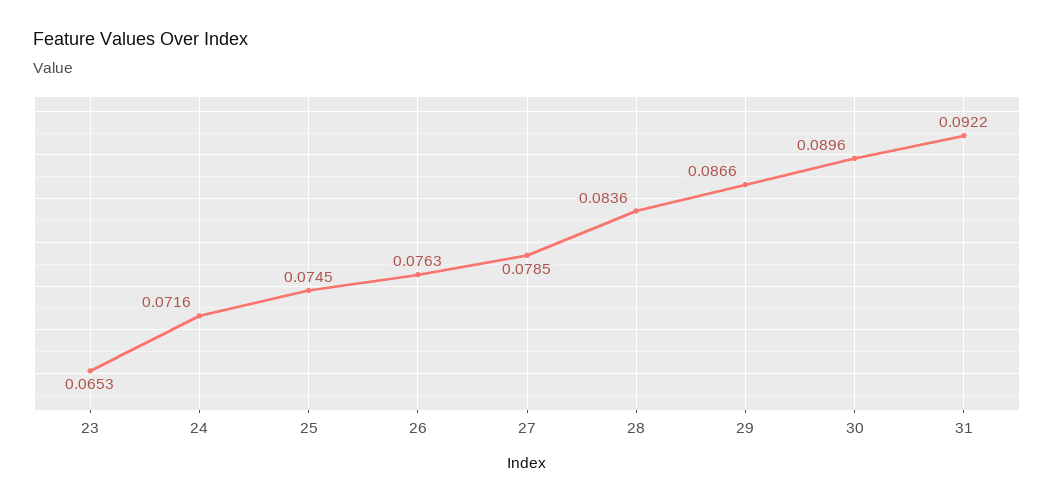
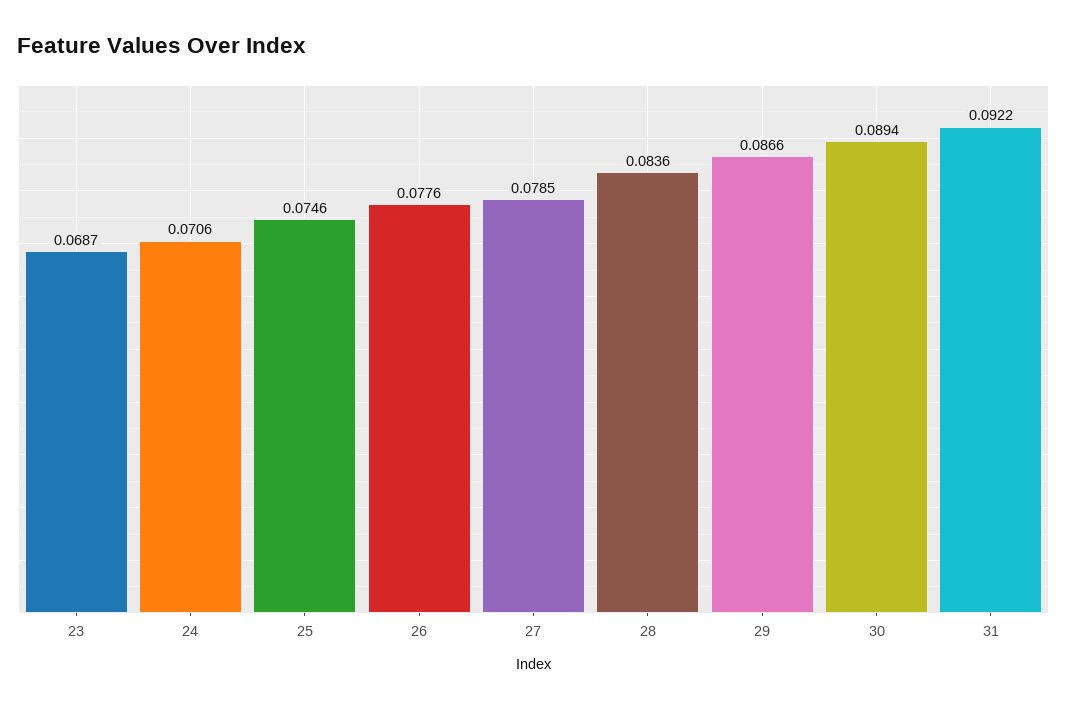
  {
-   "23": 0.0653,
+   "23": 0.0687,
-   "24": 0.0716,
+   "24": 0.0706,
-   "25": 0.0745,
+   "25": 0.0746,
-   "26": 0.0763,
+   "26": 0.0776,
    "27": 0.0785,
    "28": 0.0836,
    "29": 0.0866,
-   "30": 0.0896,
+   "30": 0.0894,
    "31": 0.0922
  }

